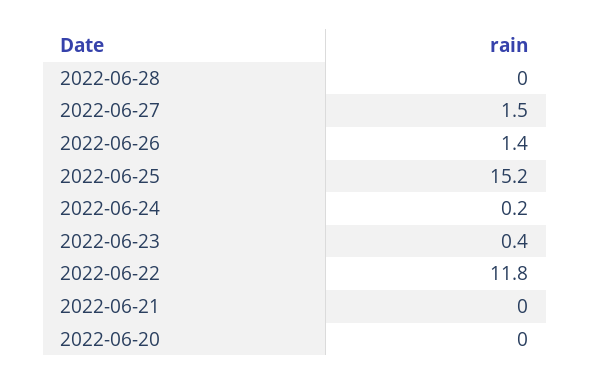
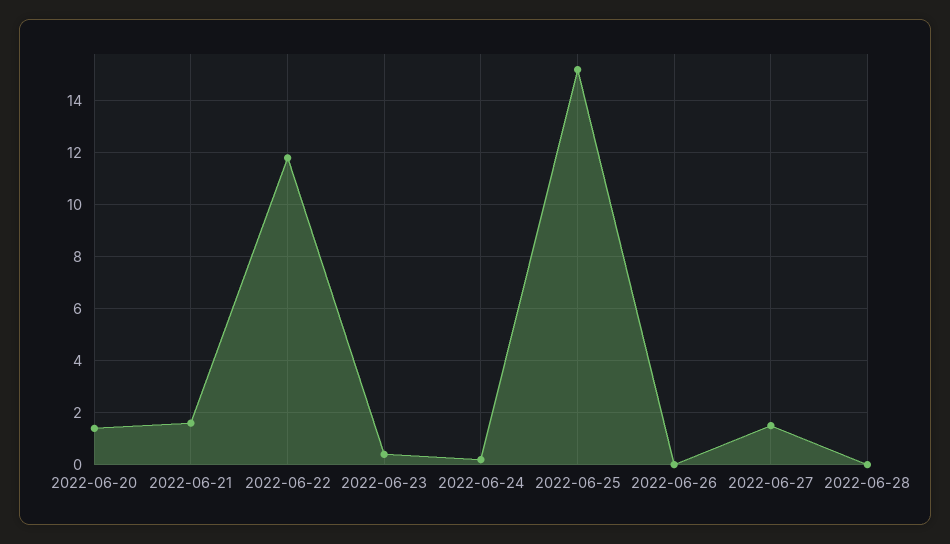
  {
    "2022-06-28": 0,
    "2022-06-27": 1.5,
-   "2022-06-26": 1.4,
+   "2022-06-26": 0,
    "2022-06-25": 15.2,
    "2022-06-24": 0.2,
    "2022-06-23": 0.4,
    "2022-06-22": 11.8,
-   "2022-06-21": 0,
+   "2022-06-21": 1.5,
-   "2022-06-20": 0
+   "2022-06-20": 1.5
  }

